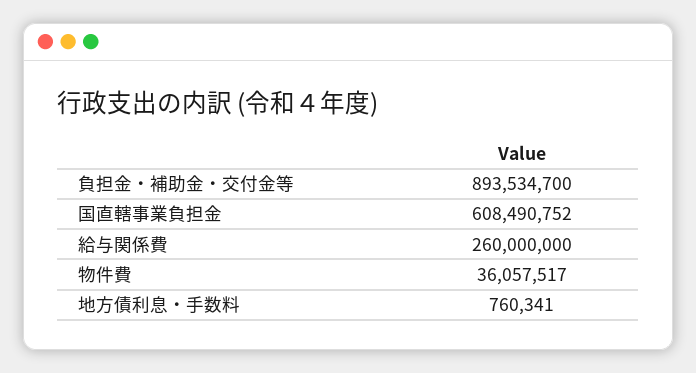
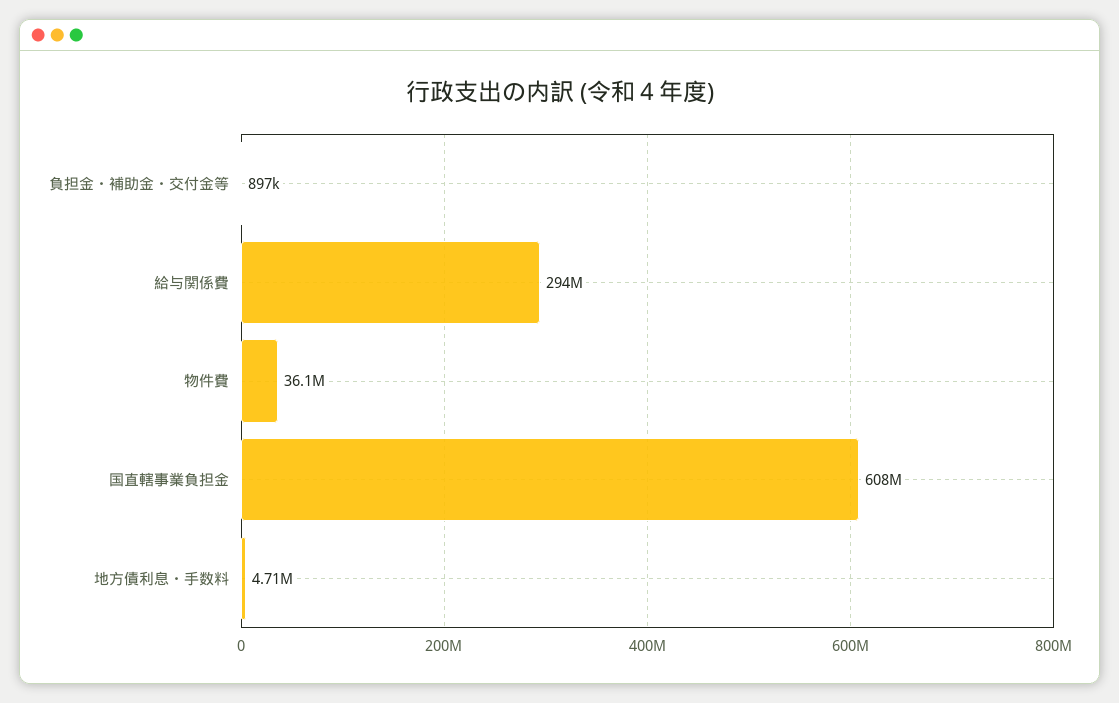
  {
-   "負担金・補助金・交付金等": 893534700,
+   "負担金・補助金・交付金等": 897000,
    "国直轄事業負担金": 608490752,
-   "給与関係費": 260000000,
+   "給与関係費": 294000000,
    "物件費": 36057517,
-   "地方債利息・手数料": 760341
+   "地方債利息・手数料": 4710000
  }

